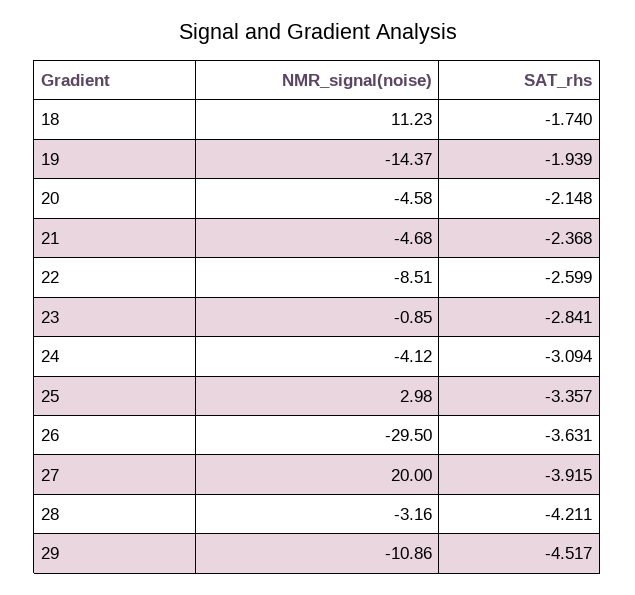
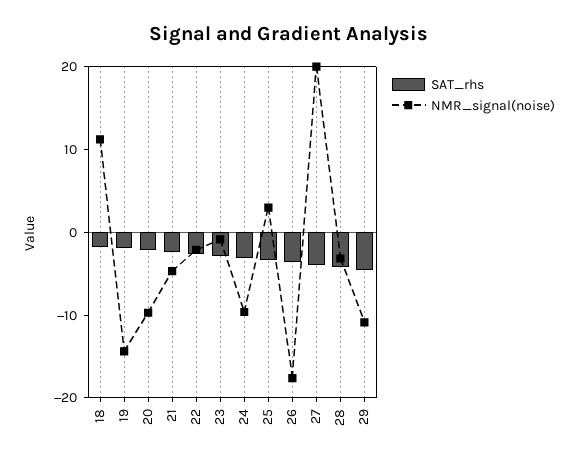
  {
    "NMR_signal(noise)": {
      "18": 11.23,
      "19": -14.37,
-     "20": -4.58,
+     "20": -10,
      "21": -4.68,
-     "22": -8.51,
+     "22": -2,
      "23": -0.85,
-     "24": -4.12,
+     "24": -10,
      "25": 2.98,
-     "26": -29.5,
+     "26": -18,
      "27": 20,
      "28": -3.16,
      "29": -10.86
    },
    "SAT_rhs": {
      "18": -1.74,
      "19": -1.939,
      "20": -2.148,
      "21": -2.368,
      "22": -2.599,
      "23": -2.841,
      "24": -3.094,
      "25": -3.357,
      "26": -3.631,
      "27": -3.915,
      "28": -4.211,
      "29": -4.517
    }
  }

